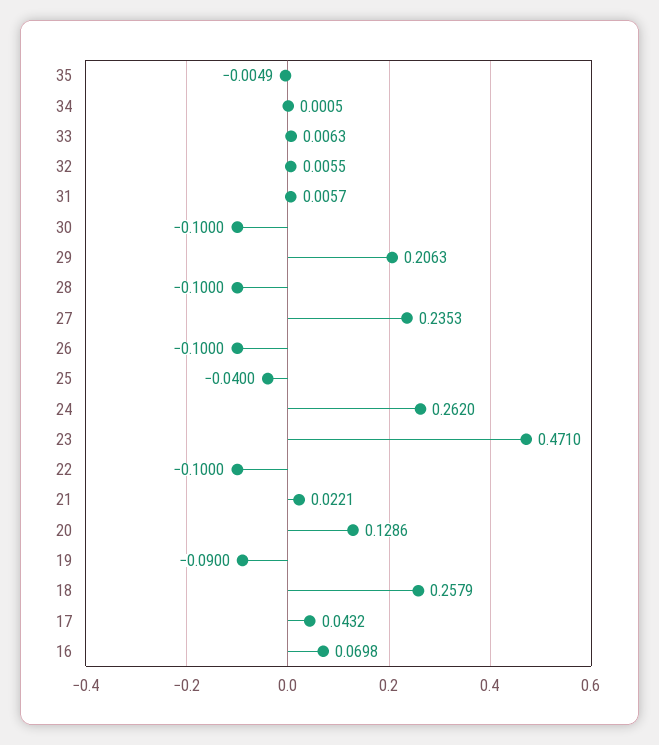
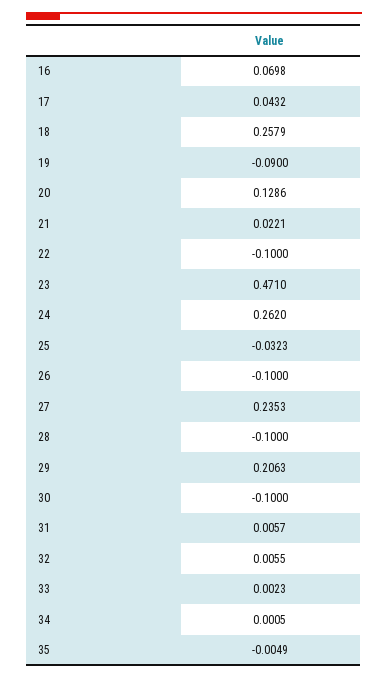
  {
    "35": -0.0049,
    "34": 0.0005,
-   "33": 0.0063,
+   "33": 0.0023,
    "32": 0.0055,
    "31": 0.0057,
    "30": -0.1,
    "29": 0.2063,
    "28": -0.1,
    "27": 0.2353,
    "26": -0.1,
-   "25": -0.04,
+   "25": -0.0323,
    "24": 0.262,
    "23": 0.471,
    "22": -0.1,
    "21": 0.0221,
    "20": 0.1286,
    "19": -0.09,
    "18": 0.2579,
    "17": 0.0432,
    "16": 0.0698
  }

